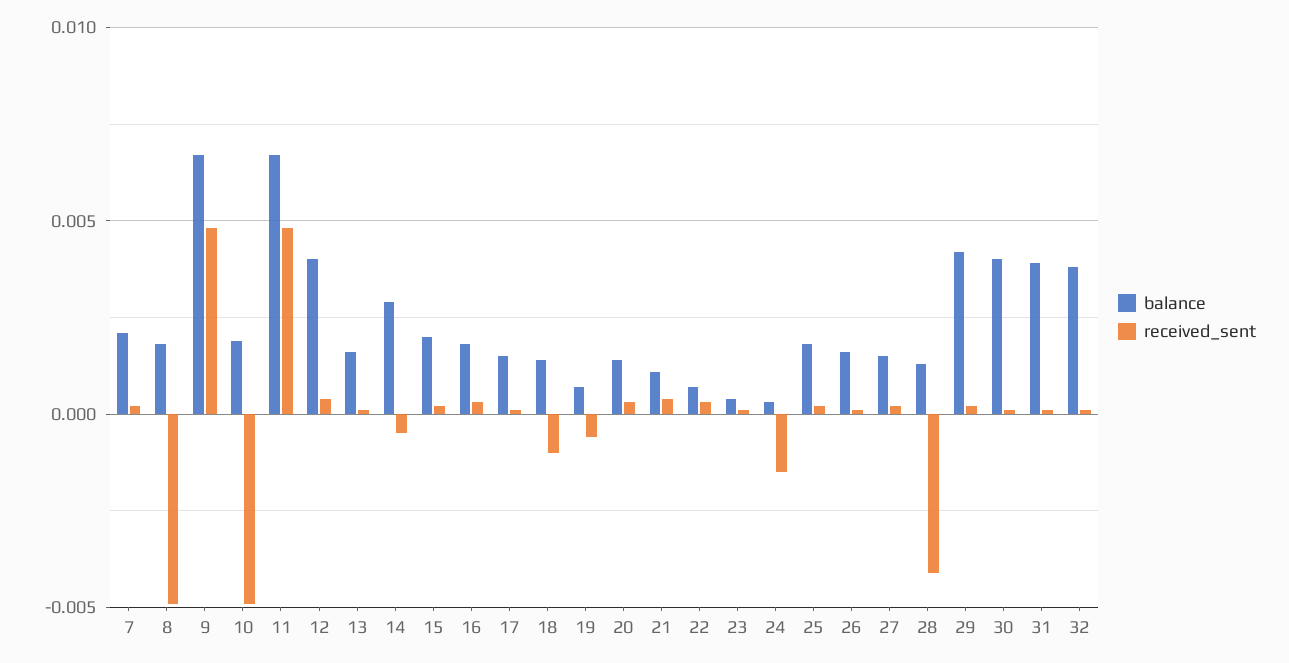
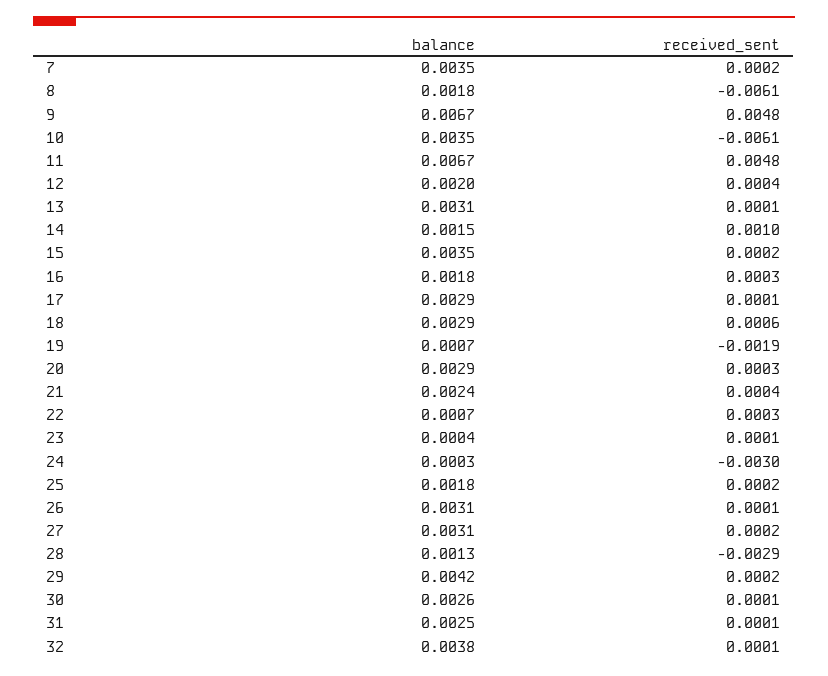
  {
    "balance": {
-     "7": 0.002,
+     "7": 0.0035,
      "8": 0.0018,
      "9": 0.0067,
-     "10": 0.002,
+     "10": 0.0035,
      "11": 0.0067,
-     "12": 0.004,
+     "12": 0.002,
-     "13": 0.0015,
+     "13": 0.0031,
-     "14": 0.003,
+     "14": 0.0015,
-     "15": 0.002,
+     "15": 0.0035,
      "16": 0.0018,
-     "17": 0.0015,
+     "17": 0.0029,
-     "18": 0.0015,
+     "18": 0.0029,
      "19": 0.0007,
-     "20": 0.0015,
+     "20": 0.0029,
-     "21": 0.001,
+     "21": 0.0024,
      "22": 0.0007,
      "23": 0.0004,
      "24": 0.0003,
      "25": 0.0018,
-     "26": 0.0015,
+     "26": 0.0031,
-     "27": 0.0015,
+     "27": 0.0031,
      "28": 0.0013,
      "29": 0.0042,
-     "30": 0.004,
+     "30": 0.0026,
-     "31": 0.004,
+     "31": 0.0025,
      "32": 0.0038
    },
    "received_sent": {
      "7": 0.0002,
-     "8": -0.005,
+     "8": -0.0061,
      "9": 0.0048,
-     "10": -0.005,
+     "10": -0.0061,
      "11": 0.0048,
      "12": 0.0004,
      "13": 0.0001,
-     "14": -0.0005,
+     "14": 0.001,
      "15": 0.0002,
      "16": 0.0003,
      "17": 0.0001,
-     "18": -0.001,
+     "18": 0.0006,
-     "19": -0.0005,
+     "19": -0.0019,
      "20": 0.0003,
      "21": 0.0004,
      "22": 0.0003,
      "23": 0.0001,
-     "24": -0.0015,
+     "24": -0.003,
      "25": 0.0002,
      "26": 0.0001,
      "27": 0.0002,
-     "28": -0.004,
+     "28": -0.0029,
      "29": 0.0002,
      "30": 0.0001,
      "31": 0.0001,
      "32": 0.0001
    }
  }

